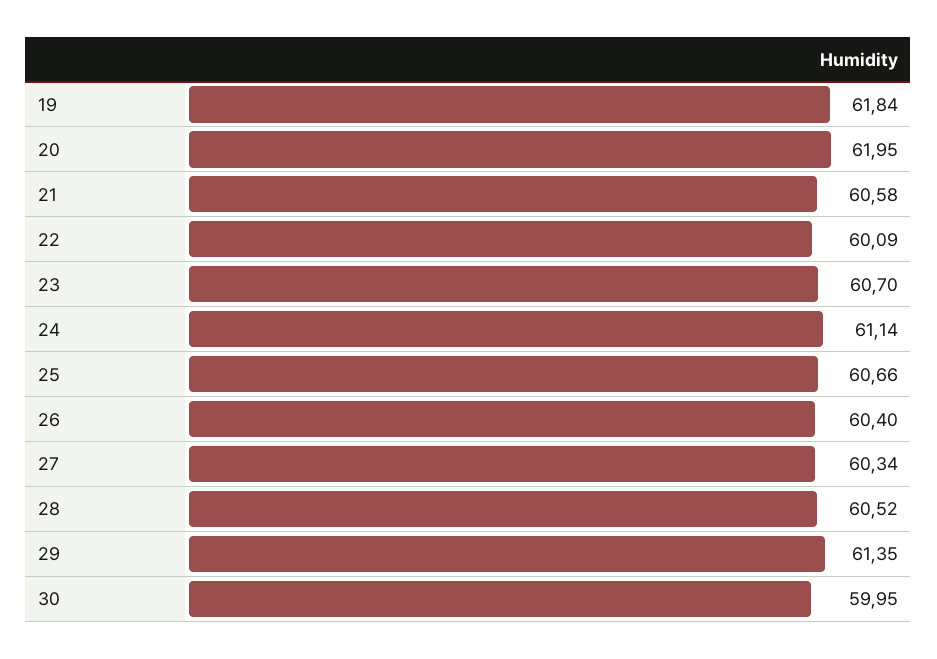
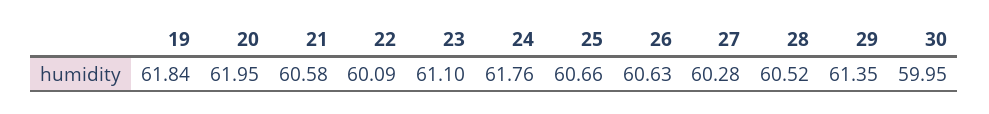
  {
    "19": 61.84,
    "20": 61.95,
    "21": 60.58,
    "22": 60.09,
-   "23": 60.7,
+   "23": 61.1,
-   "24": 61.14,
+   "24": 61.76,
    "25": 60.66,
-   "26": 60.4,
+   "26": 60.63,
-   "27": 60.34,
+   "27": 60.28,
    "28": 60.52,
    "29": 61.35,
    "30": 59.95
  }

